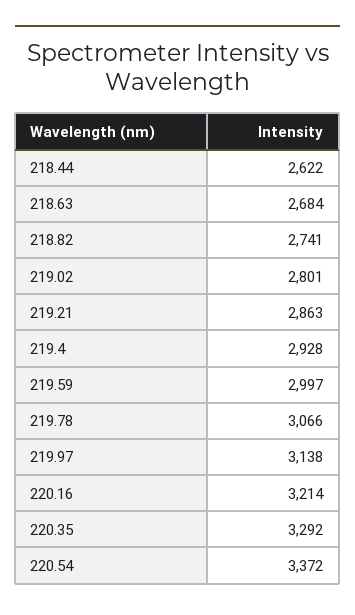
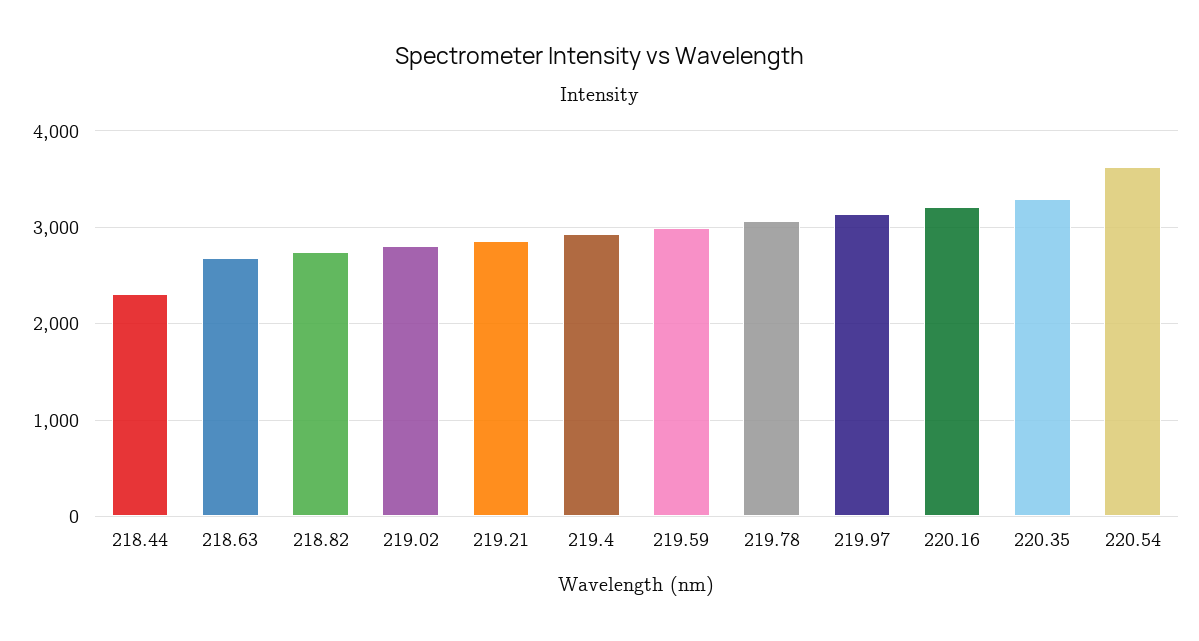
  {
-   "218.44": 2622,
+   "218.44": 2300,
    "218.63": 2684,
    "218.82": 2741,
    "219.02": 2801,
    "219.21": 2863,
    "219.4": 2928,
    "219.59": 2997,
    "219.78": 3066,
    "219.97": 3138,
    "220.16": 3214,
    "220.35": 3292,
-   "220.54": 3372
+   "220.54": 3600
  }

